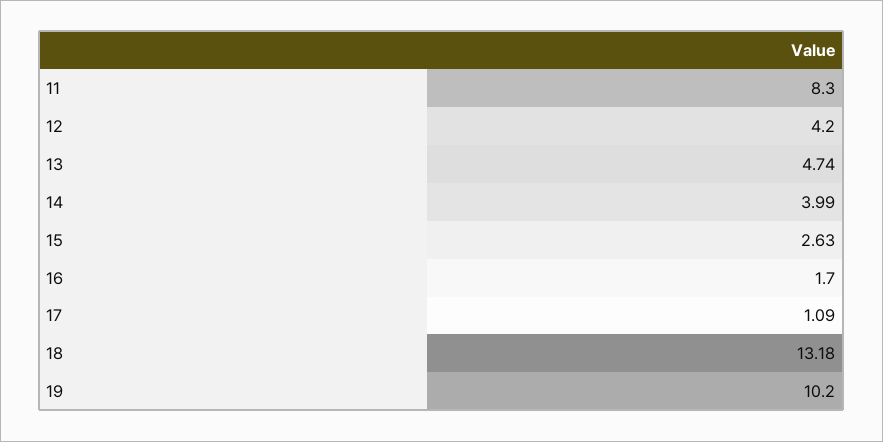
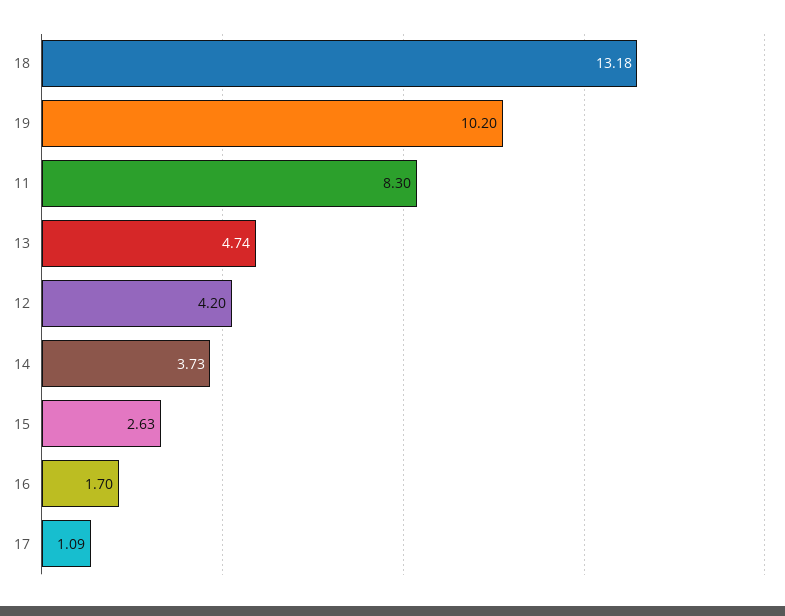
  {
    "11": 8.3,
    "12": 4.2,
    "13": 4.74,
-   "14": 3.99,
+   "14": 3.73,
    "15": 2.63,
    "16": 1.7,
    "17": 1.09,
    "18": 13.18,
    "19": 10.2
  }

